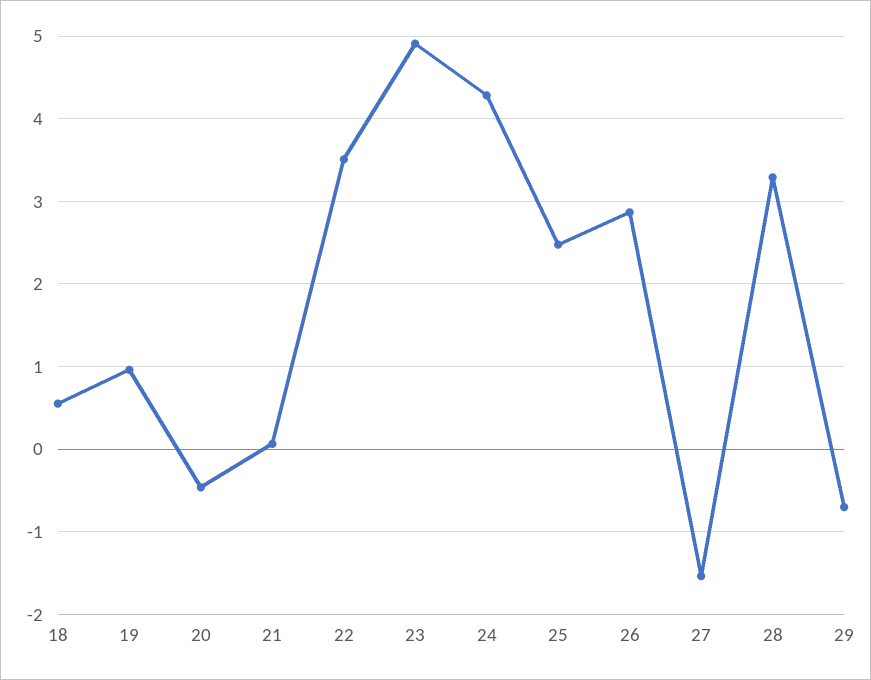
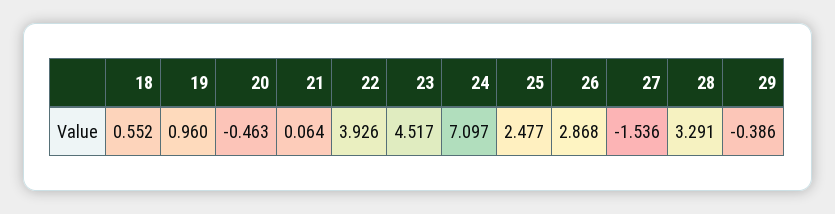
  {
    "18": 0.552,
    "19": 0.96,
    "20": -0.463,
    "21": 0.064,
-   "22": 3.5,
+   "22": 3.926,
-   "23": 4.9,
+   "23": 4.517,
-   "24": 4.3,
+   "24": 7.097,
    "25": 2.477,
    "26": 2.868,
    "27": -1.536,
    "28": 3.291,
-   "29": -0.7
+   "29": -0.386
  }

